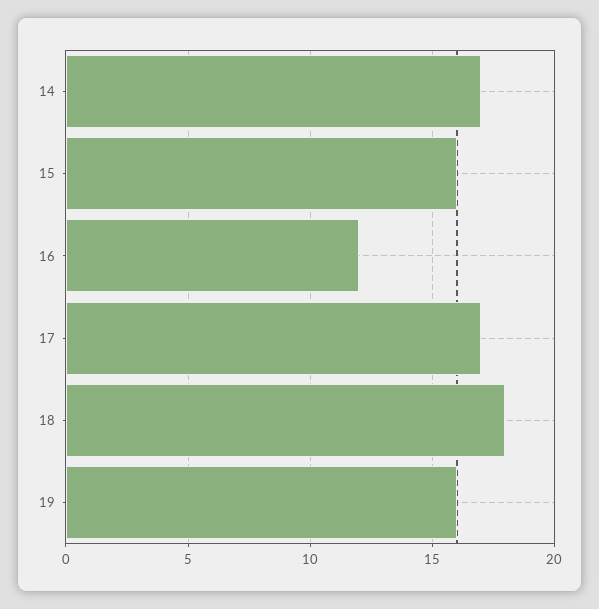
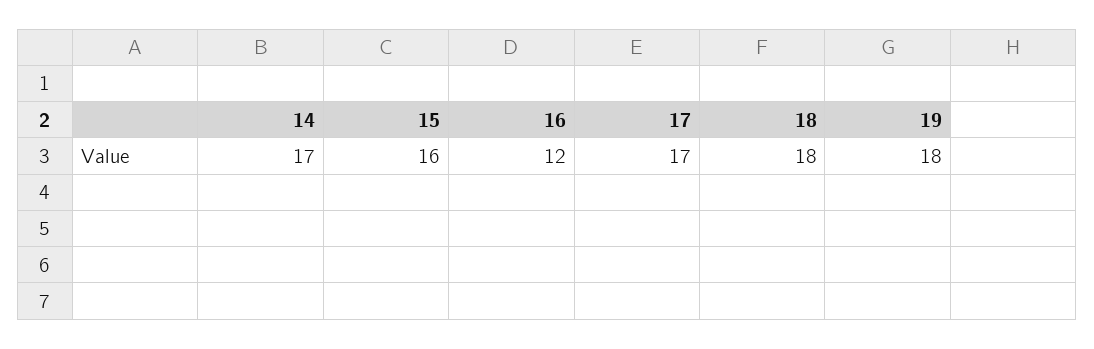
  {
    "14": 17,
    "15": 16,
    "16": 12,
    "17": 17,
    "18": 18,
-   "19": 16
+   "19": 18
  }

